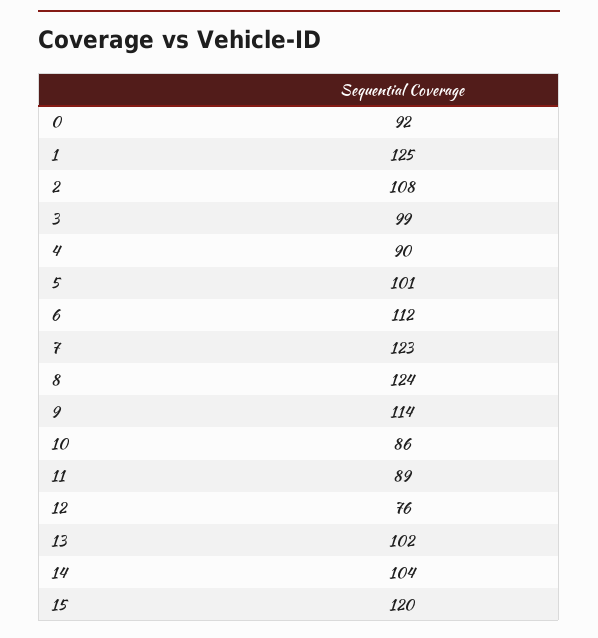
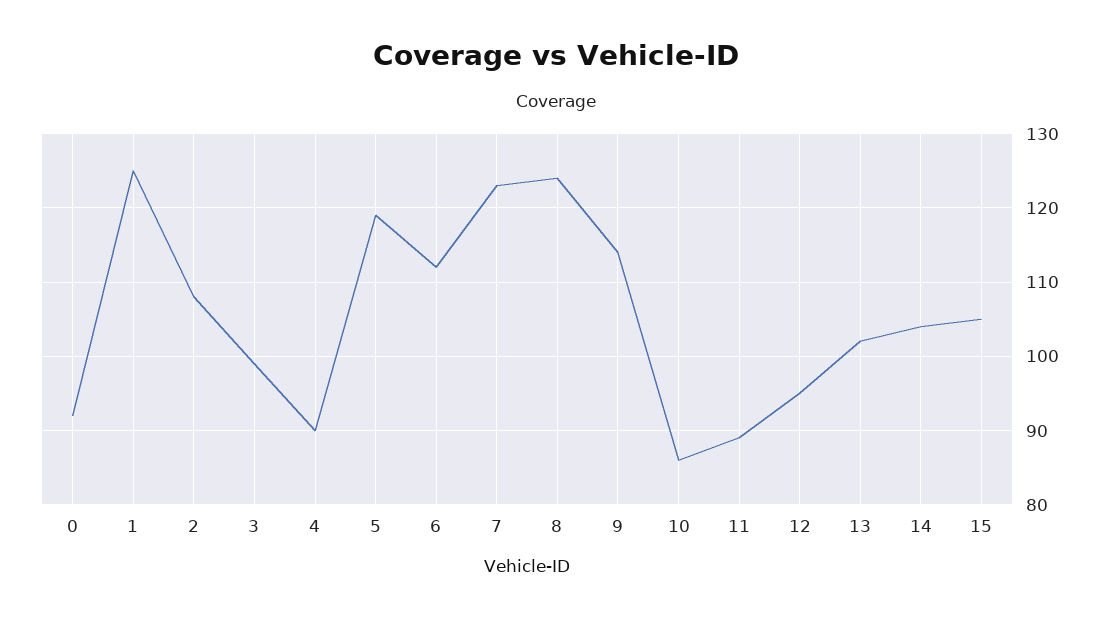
  {
    "0": 92,
    "1": 125,
    "2": 108,
    "3": 99,
    "4": 90,
-   "5": 101,
+   "5": 119,
    "6": 112,
    "7": 123,
    "8": 124,
    "9": 114,
    "10": 86,
    "11": 89,
-   "12": 76,
+   "12": 95,
    "13": 102,
    "14": 104,
-   "15": 120
+   "15": 105
  }

